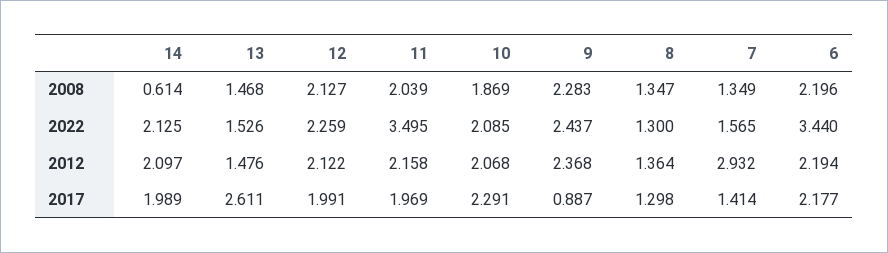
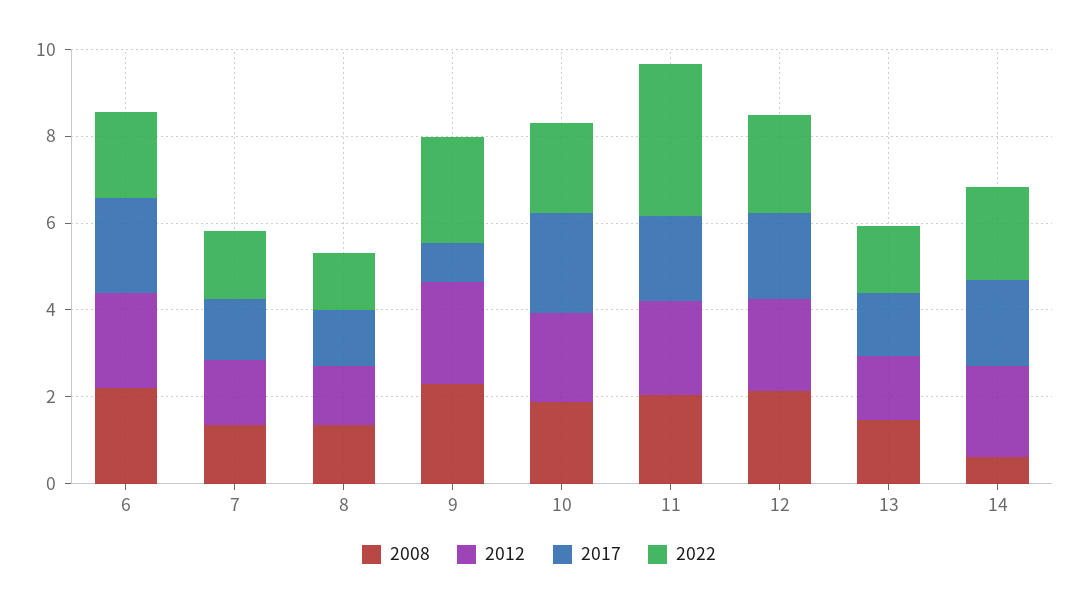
  {
    "2008": {
      "14": 0.614,
      "13": 1.468,
      "12": 2.127,
      "11": 2.039,
      "10": 1.869,
      "9": 2.283,
      "8": 1.347,
      "7": 1.349,
      "6": 2.196
    },
    "2022": {
      "14": 2.125,
      "13": 1.526,
      "12": 2.259,
      "11": 3.495,
      "10": 2.085,
      "9": 2.437,
      "8": 1.3,
      "7": 1.565,
-     "6": 3.44
+     "6": 2
    },
    "2012": {
      "14": 2.097,
      "13": 1.476,
      "12": 2.122,
      "11": 2.158,
      "10": 2.068,
      "9": 2.368,
      "8": 1.364,
-     "7": 2.932,
+     "7": 1.5,
      "6": 2.194
    },
    "2017": {
      "14": 1.989,
-     "13": 2.611,
+     "13": 1.5,
      "12": 1.991,
      "11": 1.969,
      "10": 2.291,
      "9": 0.887,
      "8": 1.298,
      "7": 1.414,
      "6": 2.177
    }
  }

